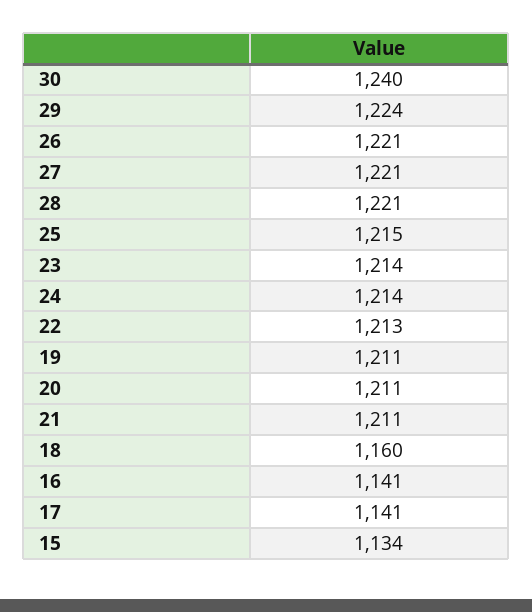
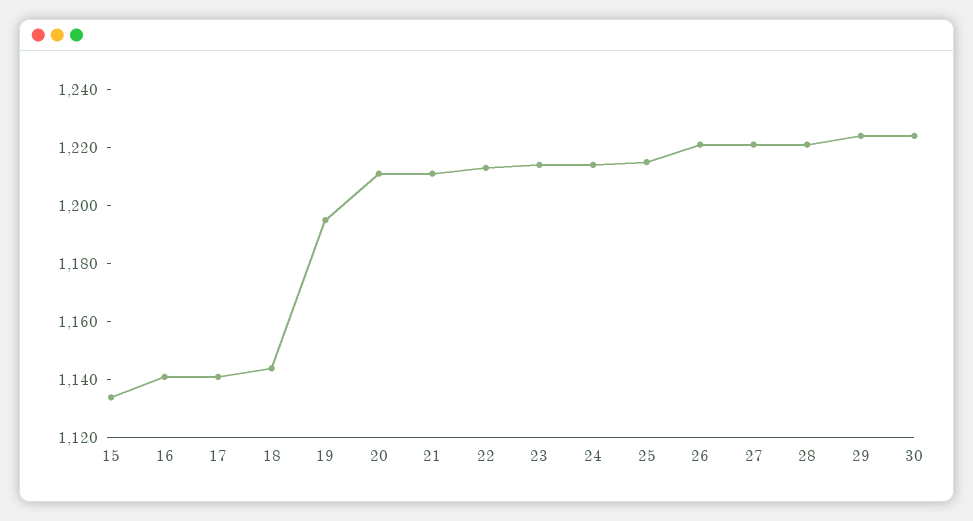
  {
-   "30": 1240,
+   "30": 1225,
    "29": 1224,
    "26": 1221,
    "27": 1221,
    "28": 1221,
    "25": 1215,
    "23": 1214,
    "24": 1214,
    "22": 1213,
-   "19": 1211,
+   "19": 1195,
    "20": 1211,
    "21": 1211,
-   "18": 1160,
+   "18": 1145,
    "16": 1141,
    "17": 1141,
    "15": 1134
  }

